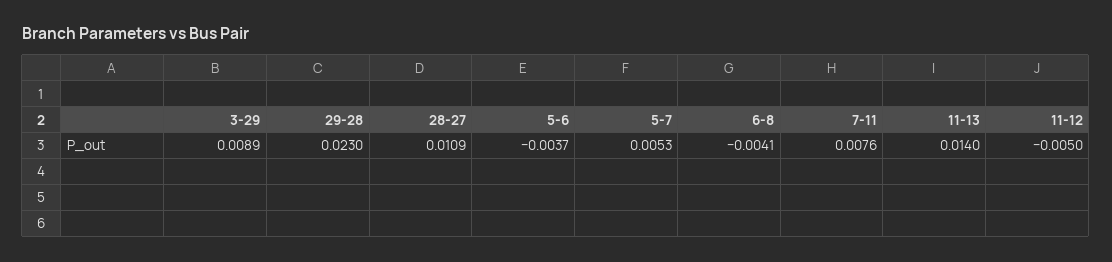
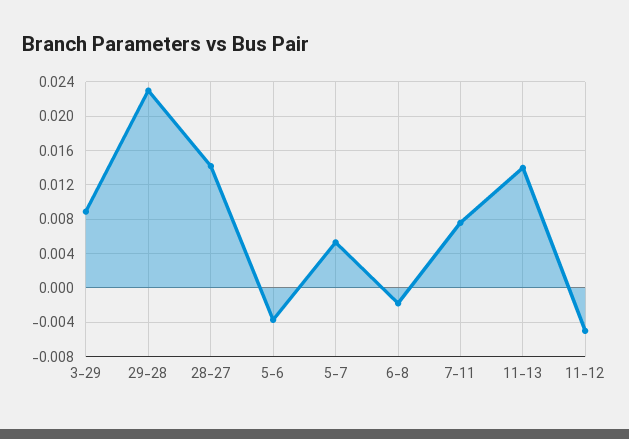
  {
    "3-29": 0.0089,
    "29-28": 0.023,
-   "28-27": 0.0109,
+   "28-27": 0.014,
    "5-6": -0.0037,
    "5-7": 0.0053,
-   "6-8": -0.0041,
+   "6-8": -0.002,
    "7-11": 0.0076,
    "11-13": 0.014,
    "11-12": -0.005
  }

